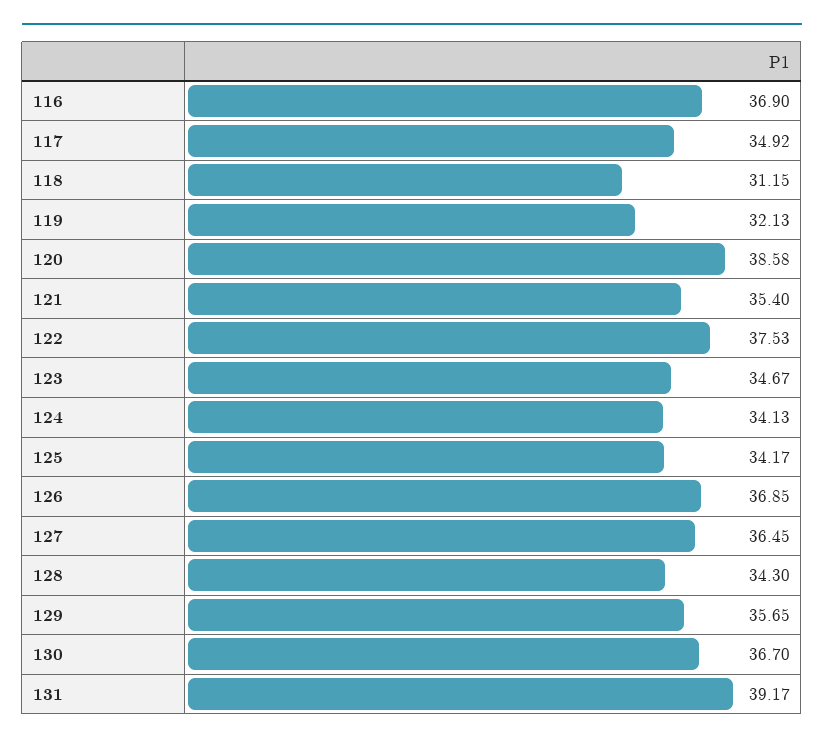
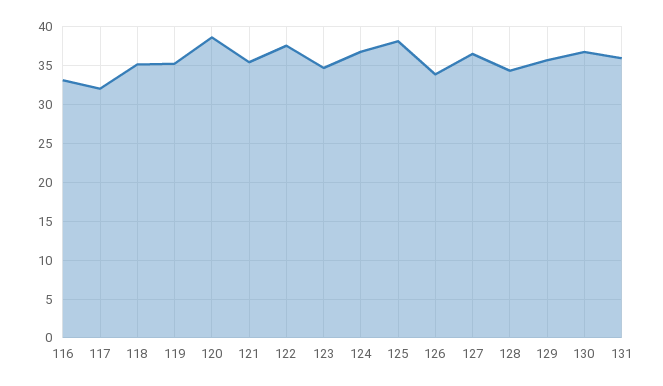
  {
-   "116": 36.9,
+   "116": 33,
-   "117": 34.92,
+   "117": 32,
-   "118": 31.15,
+   "118": 35,
-   "119": 32.13,
+   "119": 35,
    "120": 38.58,
    "121": 35.4,
    "122": 37.53,
    "123": 34.67,
-   "124": 34.13,
+   "124": 37,
-   "125": 34.17,
+   "125": 38,
-   "126": 36.85,
+   "126": 34,
    "127": 36.45,
    "128": 34.3,
    "129": 35.65,
    "130": 36.7,
-   "131": 39.17
+   "131": 36
  }

